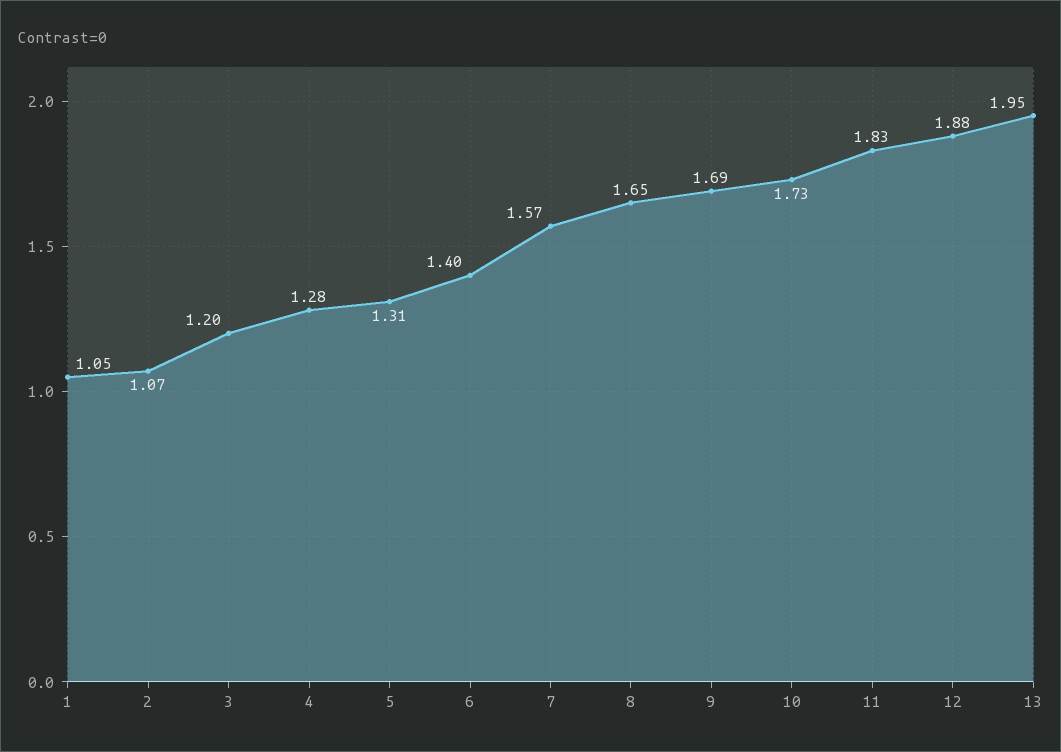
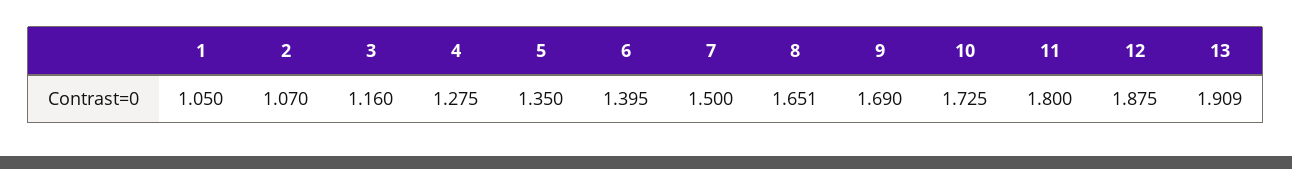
  {
    "1": 1.05,
    "2": 1.07,
-   "3": 1.2,
+   "3": 1.16,
    "4": 1.275,
-   "5": 1.31,
+   "5": 1.35,
    "6": 1.395,
-   "7": 1.57,
+   "7": 1.5,
    "8": 1.651,
    "9": 1.69,
    "10": 1.725,
-   "11": 1.83,
+   "11": 1.8,
    "12": 1.875,
-   "13": 1.95
+   "13": 1.909
  }

